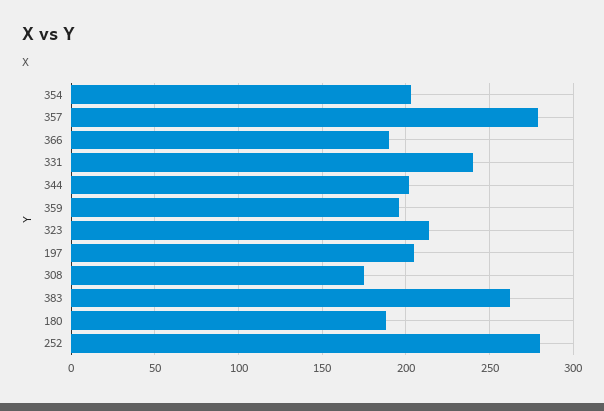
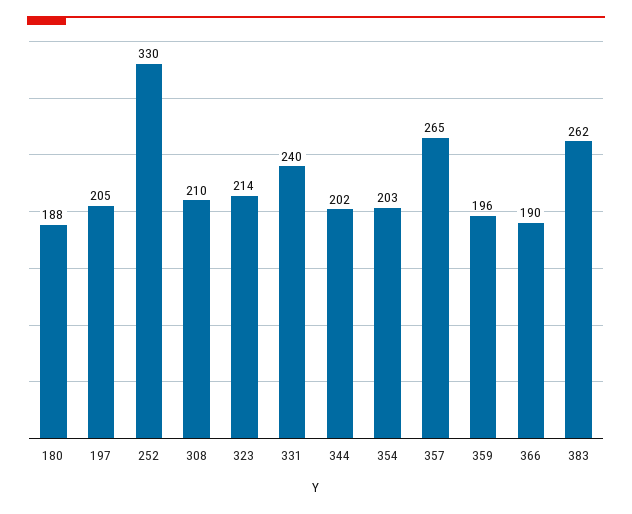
  {
    "354": 203,
-   "357": 280,
+   "357": 265,
    "366": 190,
    "331": 240,
    "344": 202,
    "359": 196,
    "323": 214,
    "197": 205,
-   "308": 175,
+   "308": 210,
    "383": 262,
    "180": 188,
-   "252": 280
+   "252": 330
  }

